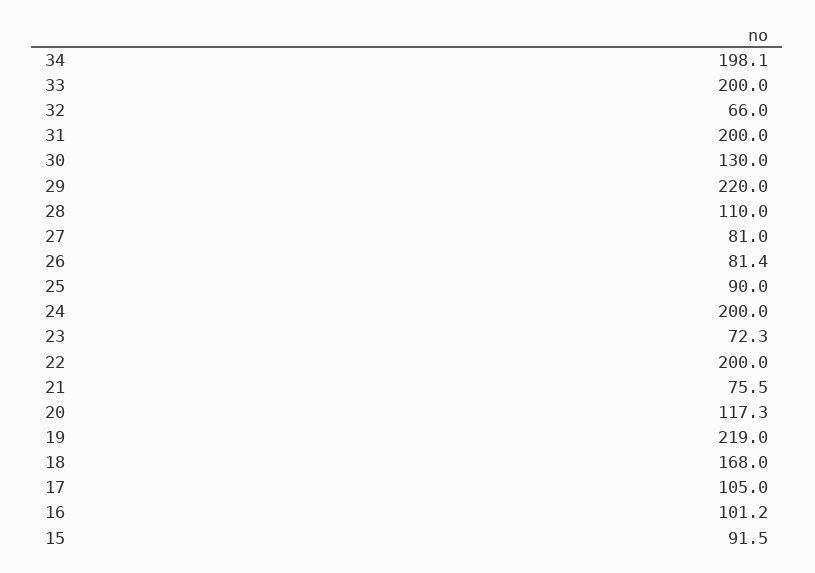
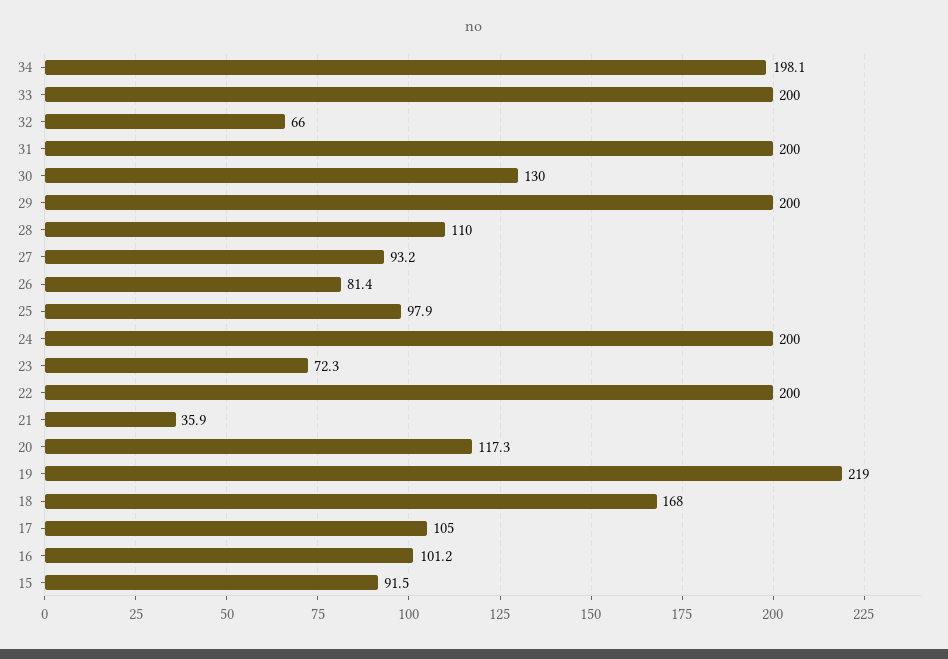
  {
    "34": 198.1,
    "33": 200,
    "32": 66,
    "31": 200,
    "30": 130,
-   "29": 220,
+   "29": 200,
    "28": 110,
-   "27": 81,
+   "27": 93.2,
    "26": 81.4,
-   "25": 90,
+   "25": 97.9,
    "24": 200,
    "23": 72.3,
    "22": 200,
-   "21": 75.5,
+   "21": 35.9,
    "20": 117.3,
    "19": 219,
    "18": 168,
    "17": 105,
    "16": 101.2,
    "15": 91.5
  }

